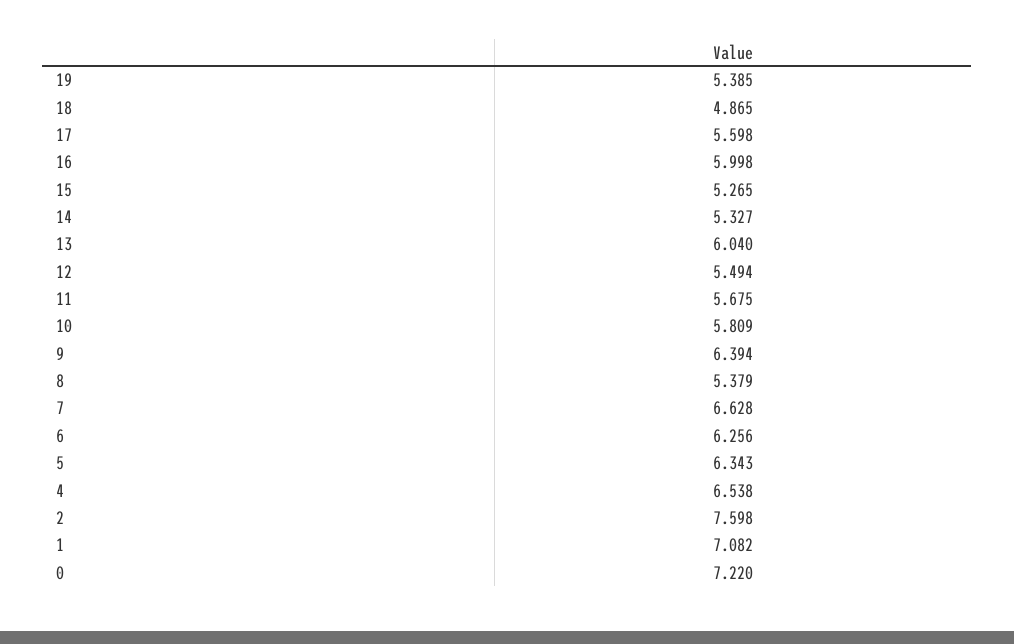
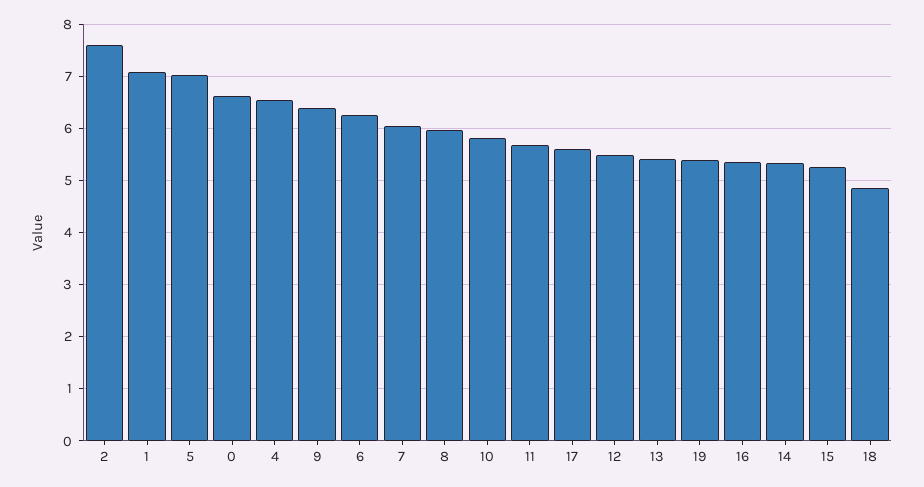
  {
    "19": 5.385,
    "18": 4.865,
    "17": 5.598,
-   "16": 5.998,
+   "16": 5.4,
    "15": 5.265,
    "14": 5.327,
-   "13": 6.04,
+   "13": 5.4,
    "12": 5.494,
    "11": 5.675,
    "10": 5.809,
    "9": 6.394,
-   "8": 5.379,
+   "8": 6,
-   "7": 6.628,
+   "7": 6,
    "6": 6.256,
-   "5": 6.343,
+   "5": 7,
    "4": 6.538,
    "2": 7.598,
    "1": 7.082,
-   "0": 7.22
+   "0": 6.6
  }

